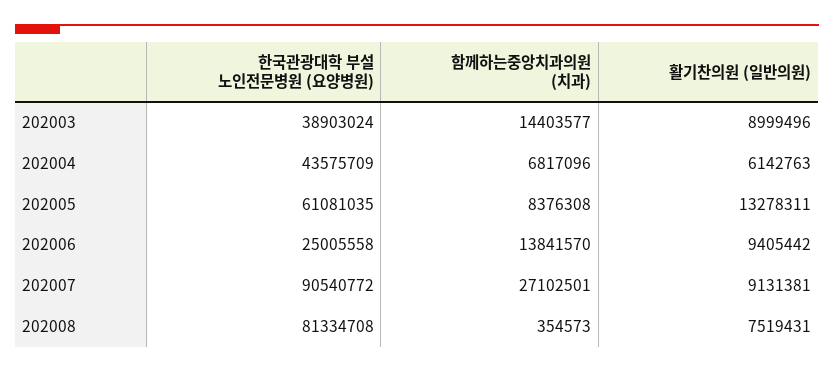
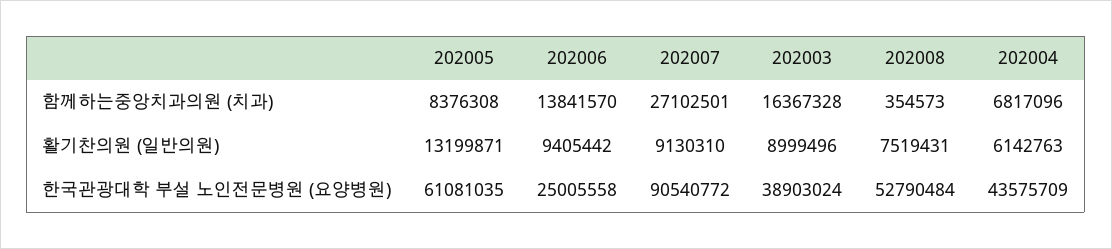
  {
    "한국관광대학 부설 노인전문병원 (요양병원)": {
      "202003": 38903024,
      "202004": 43575709,
      "202005": 61081035,
      "202006": 25005558,
      "202007": 90540772,
-     "202008": 81334708
+     "202008": 52790484
    },
    "함께하는중앙치과의원 (치과)": {
-     "202003": 14403577,
+     "202003": 16367328,
      "202004": 6817096,
      "202005": 8376308,
      "202006": 13841570,
      "202007": 27102501,
      "202008": 354573
    },
    "활기찬의원 (일반의원)": {
      "202003": 8999496,
      "202004": 6142763,
-     "202005": 13278311,
+     "202005": 13199871,
      "202006": 9405442,
-     "202007": 9131381,
+     "202007": 9130310,
      "202008": 7519431
    }
  }

